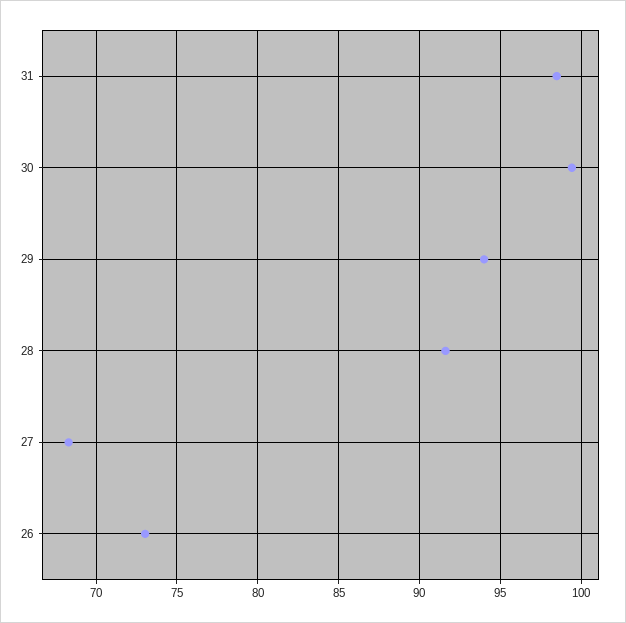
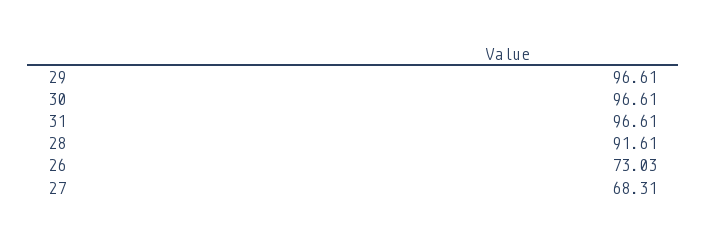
  {
-   "31": 98.5,
+   "31": 96.61,
-   "30": 99.5,
+   "30": 96.61,
-   "29": 94,
+   "29": 96.61,
    "28": 91.61,
    "27": 68.31,
    "26": 73.03
  }

